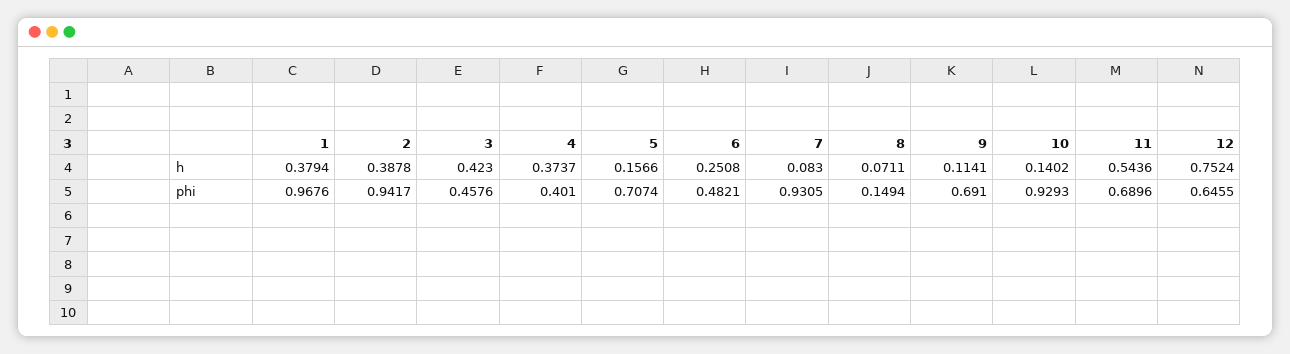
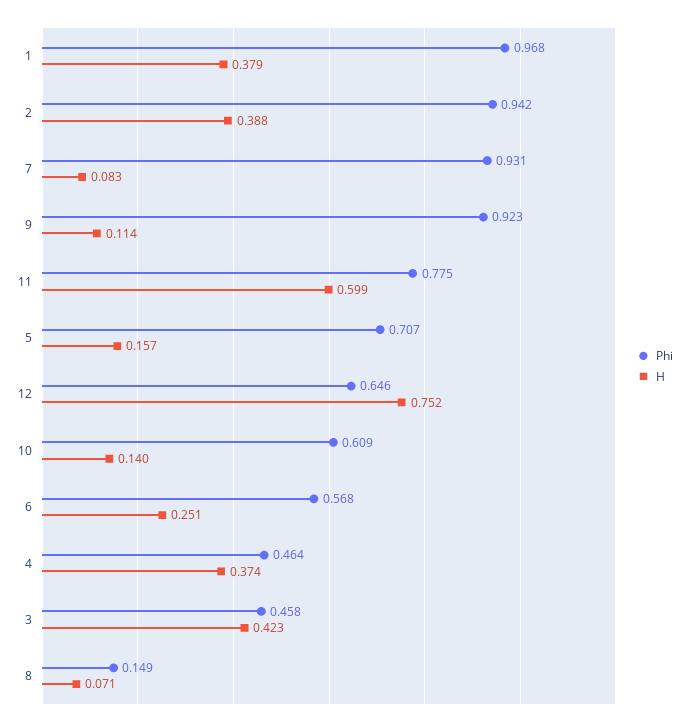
  {
    "h": {
      "1": 0.3794,
      "2": 0.3878,
      "3": 0.423,
      "4": 0.3737,
      "5": 0.1566,
      "6": 0.2508,
      "7": 0.083,
      "8": 0.0711,
      "9": 0.1141,
      "10": 0.1402,
-     "11": 0.5436,
+     "11": 0.599,
      "12": 0.7524
    },
    "phi": {
      "1": 0.9676,
      "2": 0.9417,
      "3": 0.4576,
-     "4": 0.401,
+     "4": 0.464,
      "5": 0.7074,
-     "6": 0.4821,
+     "6": 0.568,
      "7": 0.9305,
      "8": 0.1494,
-     "9": 0.691,
+     "9": 0.923,
-     "10": 0.9293,
+     "10": 0.609,
-     "11": 0.6896,
+     "11": 0.775,
      "12": 0.6455
    }
  }

